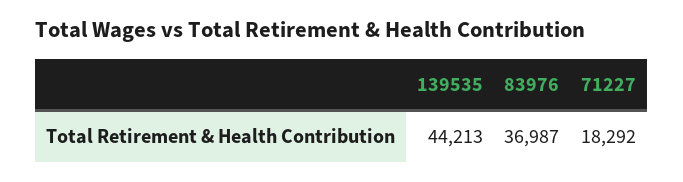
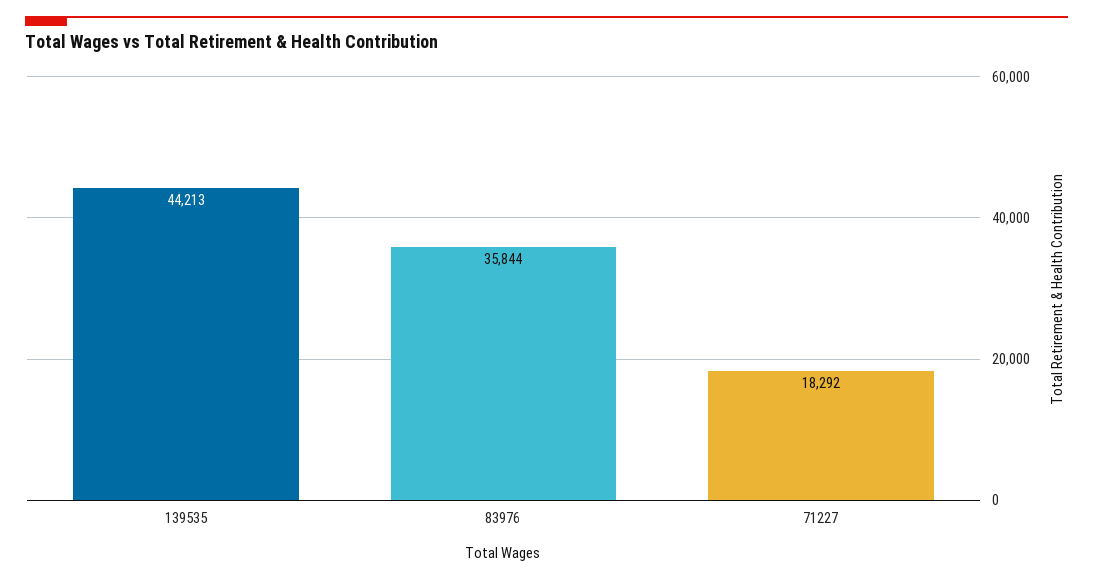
  {
    "139535": 44213,
-   "83976": 36987,
+   "83976": 35844,
    "71227": 18292
  }

